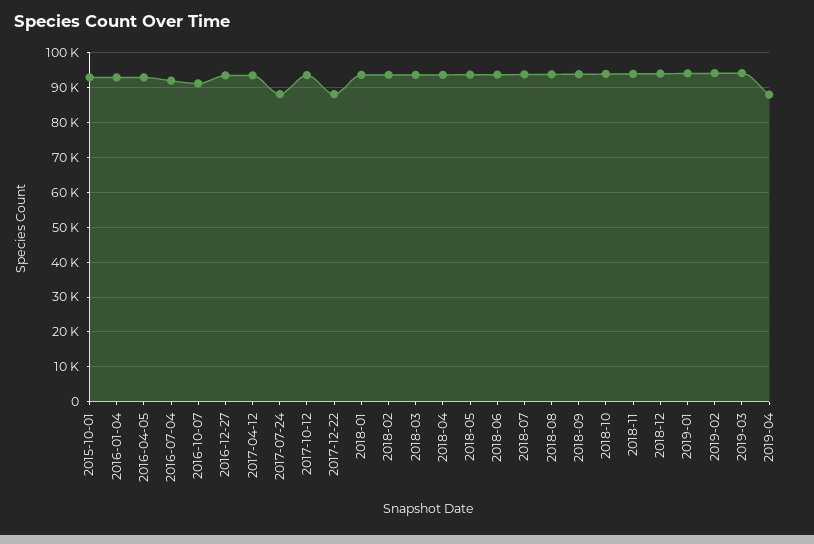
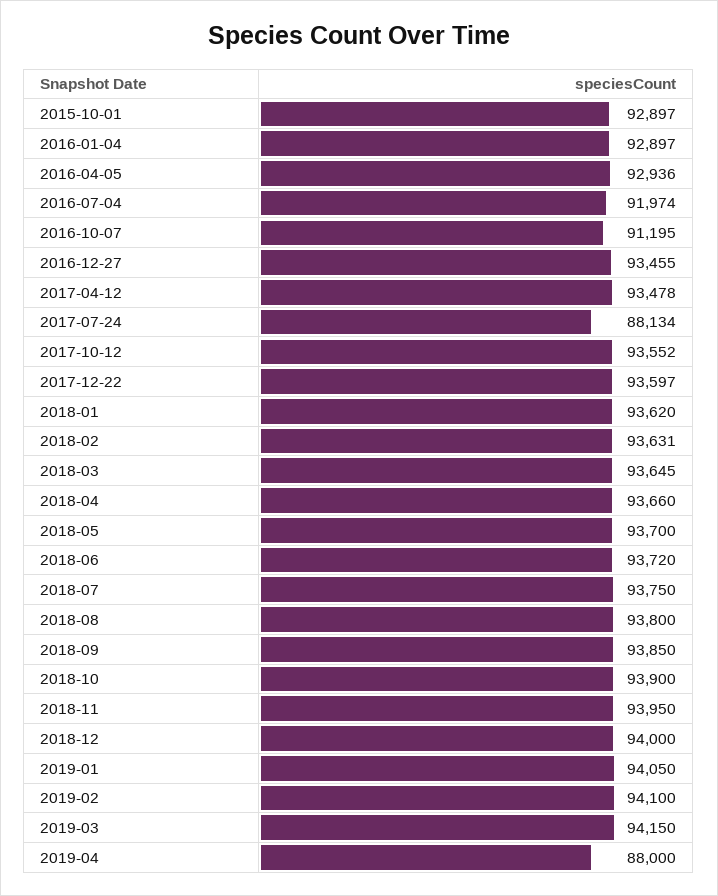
  {
    "2015-10-01": 92897,
    "2016-01-04": 92897,
    "2016-04-05": 92936,
    "2016-07-04": 91974,
    "2016-10-07": 91195,
    "2016-12-27": 93455,
    "2017-04-12": 93478,
    "2017-07-24": 88134,
    "2017-10-12": 93552,
-   "2017-12-22": 88000,
+   "2017-12-22": 93597,
    "2018-01": 93620,
    "2018-02": 93631,
    "2018-03": 93645,
    "2018-04": 93660,
    "2018-05": 93700,
    "2018-06": 93720,
    "2018-07": 93750,
    "2018-08": 93800,
    "2018-09": 93850,
    "2018-10": 93900,
    "2018-11": 93950,
    "2018-12": 94000,
    "2019-01": 94050,
    "2019-02": 94100,
    "2019-03": 94150,
    "2019-04": 88000
  }

